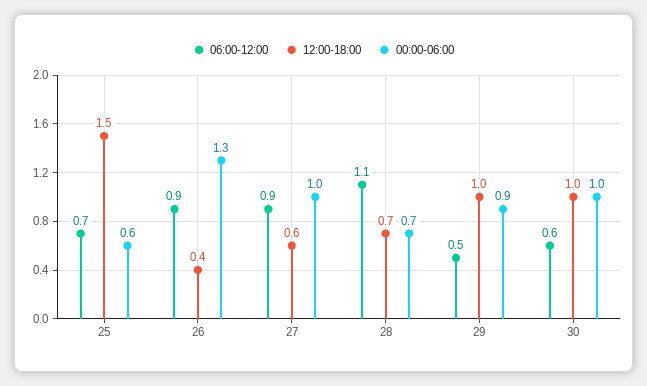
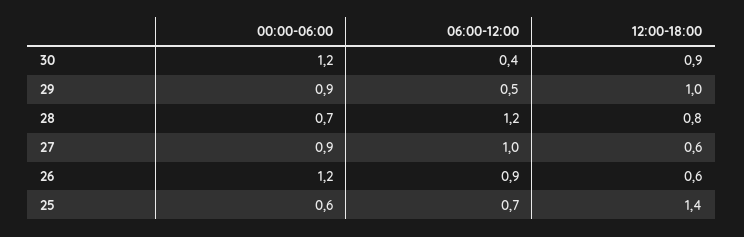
  {
    "06:00-12:00": {
      "25": 0.7,
      "26": 0.9,
-     "27": 0.9,
+     "27": 1,
-     "28": 1.1,
+     "28": 1.2,
      "29": 0.5,
-     "30": 0.6
+     "30": 0.4
    },
    "12:00-18:00": {
-     "25": 1.5,
+     "25": 1.4,
-     "26": 0.4,
+     "26": 0.6,
      "27": 0.6,
-     "28": 0.7,
+     "28": 0.8,
      "29": 1,
-     "30": 1
+     "30": 0.9
    },
    "00:00-06:00": {
      "25": 0.6,
-     "26": 1.3,
+     "26": 1.2,
-     "27": 1,
+     "27": 0.9,
      "28": 0.7,
      "29": 0.9,
-     "30": 1
+     "30": 1.2
    }
  }

